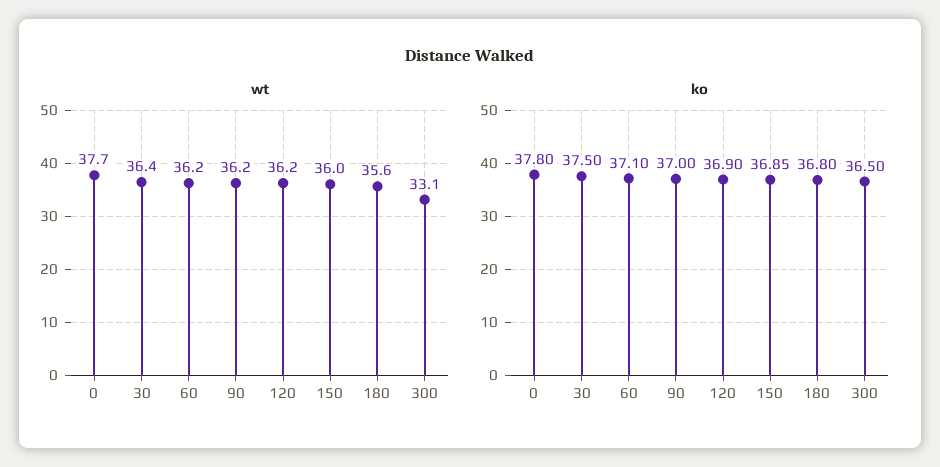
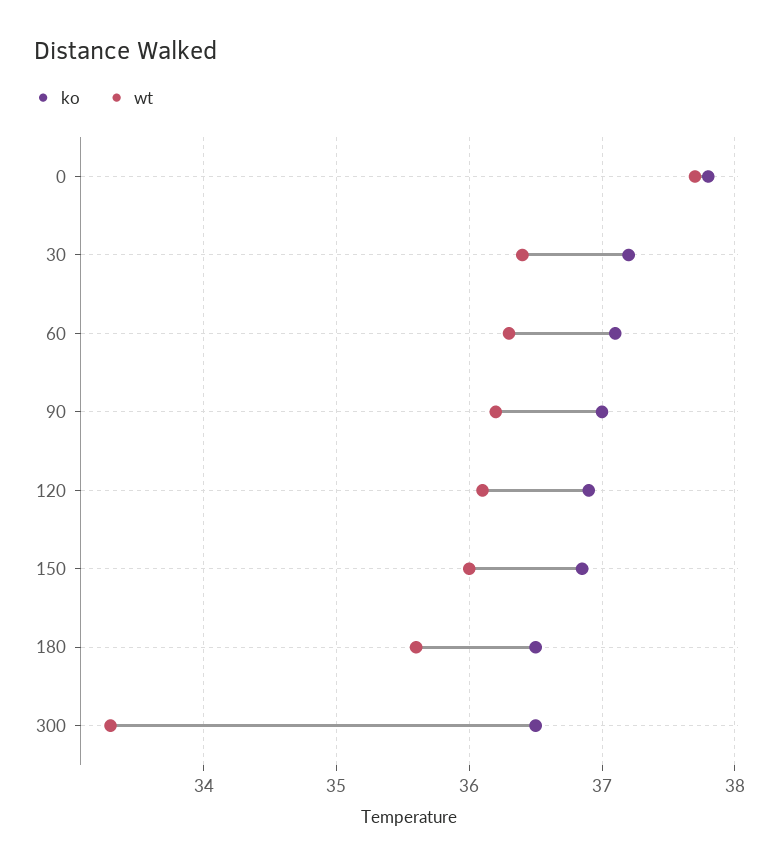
  {
    "wt": {
      "0": 37.7,
      "30": 36.4,
-     "60": 36.2,
+     "60": 36.3,
      "90": 36.2,
-     "120": 36.2,
+     "120": 36.1,
      "150": 36,
      "180": 35.6,
-     "300": 33.1
+     "300": 33.3
    },
    "ko": {
      "0": 37.8,
-     "30": 37.5,
+     "30": 37.2,
      "60": 37.1,
      "90": 37,
      "120": 36.9,
      "150": 36.85,
-     "180": 36.8,
+     "180": 36.5,
      "300": 36.5
    }
  }

